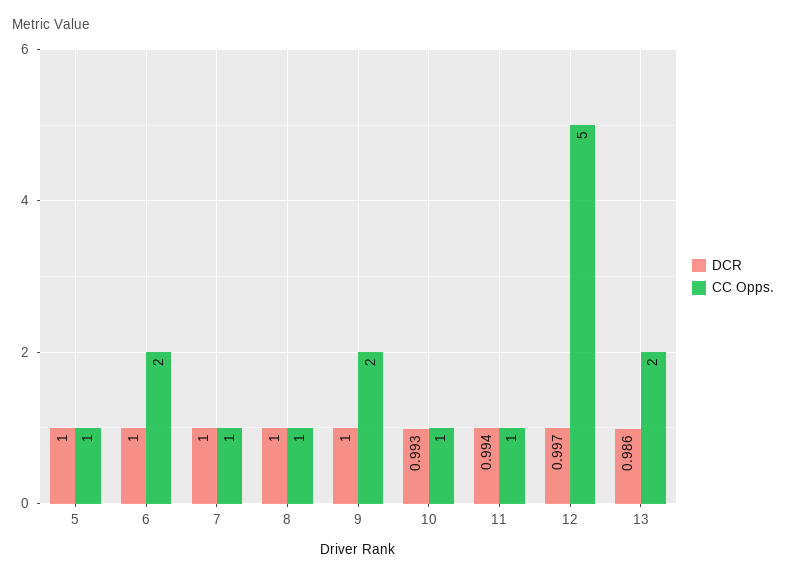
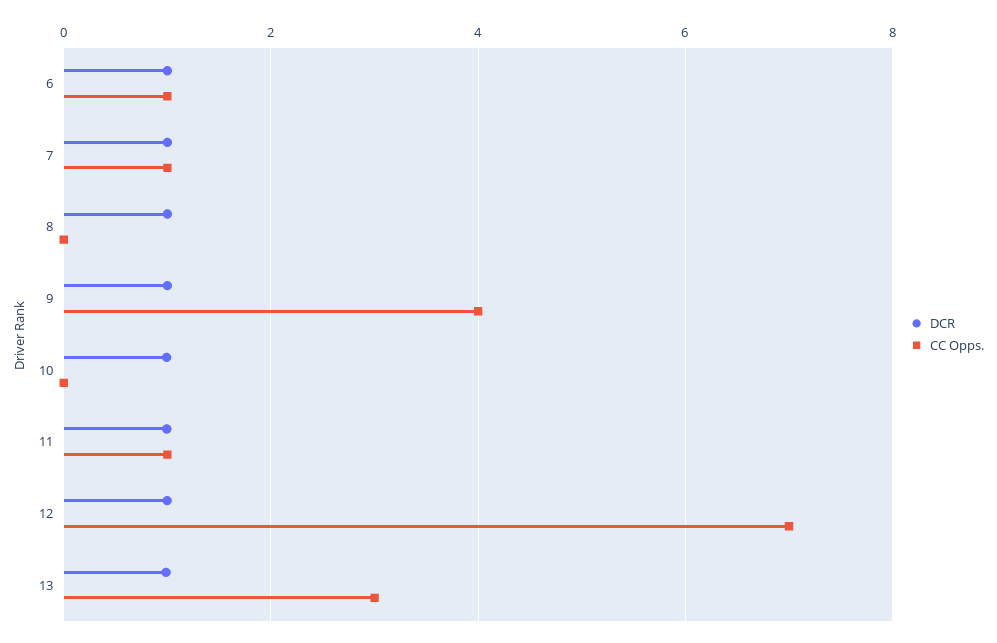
  {
    "DCR": {
-     "5": 1,
      "6": 1,
      "7": 1,
      "8": 1,
      "9": 1,
      "10": 0.993,
      "11": 0.994,
      "12": 0.997,
      "13": 0.986
    },
    "CC Opps.": {
-     "5": 1,
-     "6": 2,
+     "6": 1,
      "7": 1,
-     "8": 1,
+     "8": 0,
-     "9": 2,
+     "9": 4,
-     "10": 1,
+     "10": 0,
      "11": 1,
-     "12": 5,
+     "12": 7,
-     "13": 2
+     "13": 3
    }
  }

